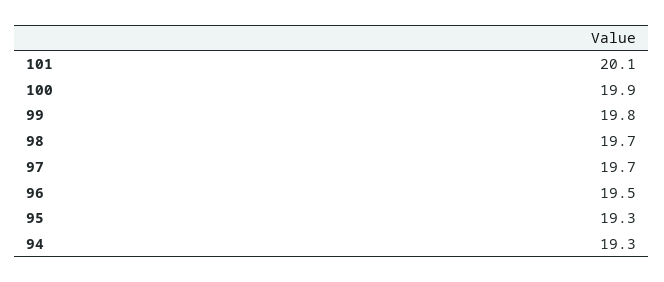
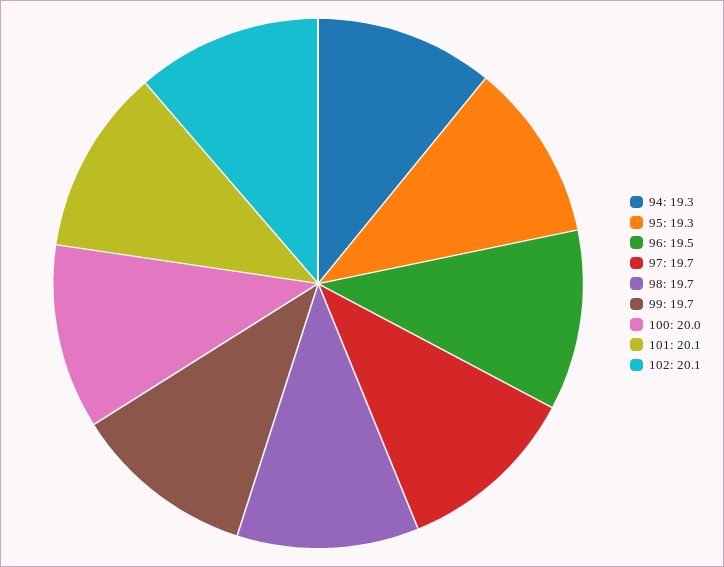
  {
    "101": 20.1,
-   "100": 19.9,
+   "100": 20,
-   "99": 19.8,
+   "99": 19.7,
    "98": 19.7,
    "97": 19.7,
    "96": 19.5,
    "95": 19.3,
-   "94": 19.3
+   "94": 19.3,
+   "102": 20.1
  }

